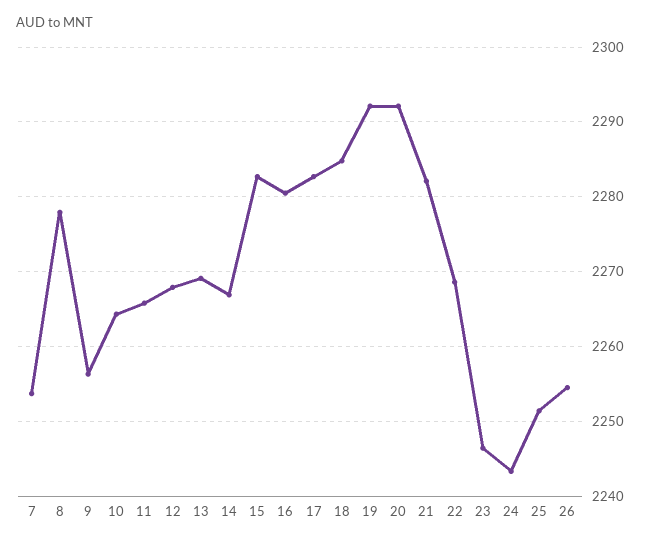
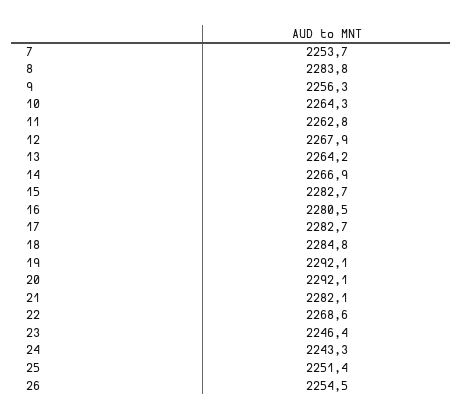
  {
    "7": 2253.7,
-   "8": 2278,
+   "8": 2283.8,
    "9": 2256.3,
    "10": 2264.3,
-   "11": 2266,
+   "11": 2262.8,
    "12": 2267.9,
-   "13": 2269,
+   "13": 2264.2,
    "14": 2266.9,
    "15": 2282.7,
    "16": 2280.5,
    "17": 2282.7,
    "18": 2284.8,
    "19": 2292.1,
    "20": 2292.1,
    "21": 2282.1,
    "22": 2268.6,
    "23": 2246.4,
    "24": 2243.3,
    "25": 2251.4,
    "26": 2254.5
  }

